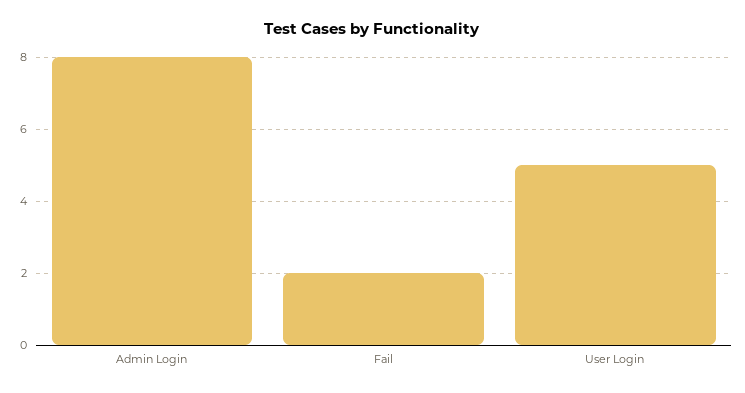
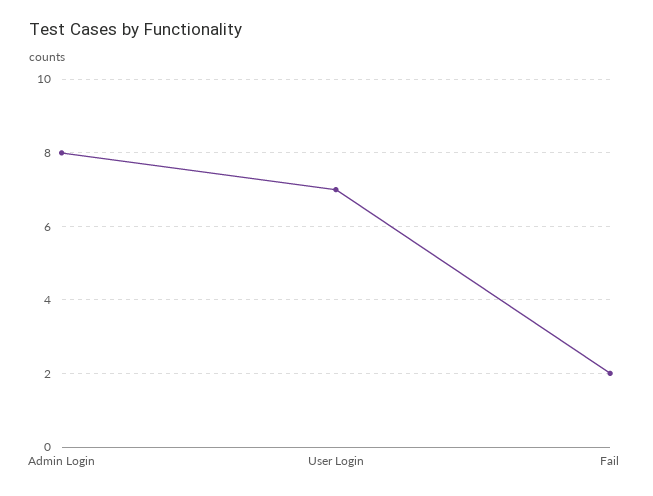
  {
    "Admin Login": 8,
    "Fail": 2,
-   "User Login": 5
+   "User Login": 7
  }

